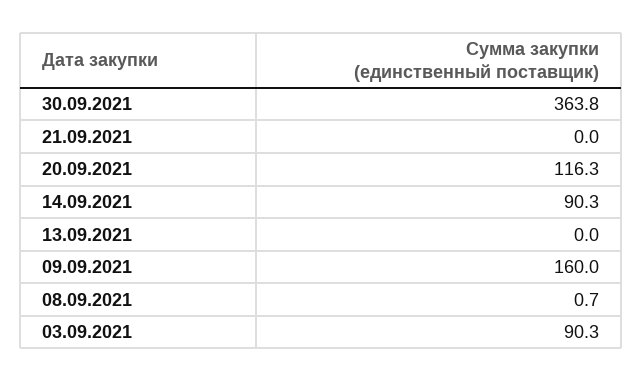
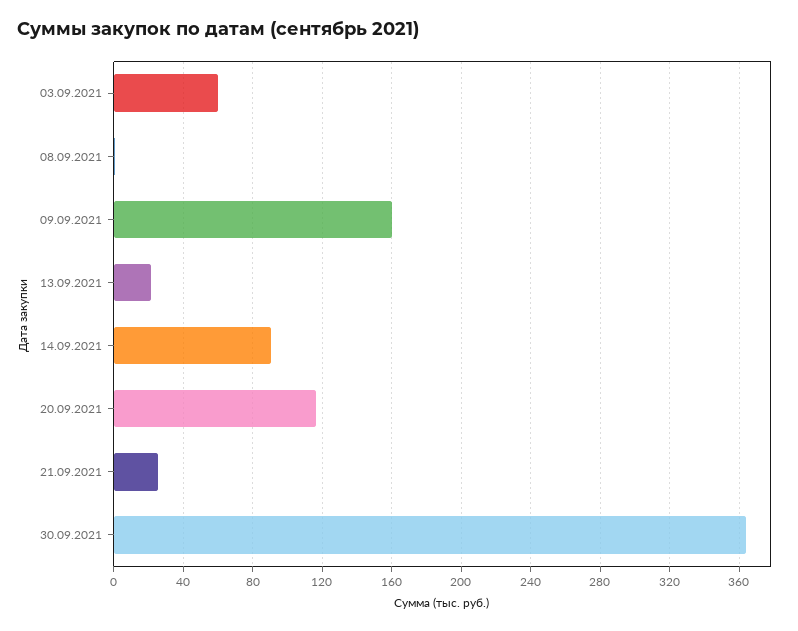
  {
    "30.09.2021": 363.8,
-   "21.09.2021": 0,
+   "21.09.2021": 25,
    "20.09.2021": 116.3,
    "14.09.2021": 90.3,
-   "13.09.2021": 0,
+   "13.09.2021": 20,
    "09.09.2021": 160,
    "08.09.2021": 0.7,
-   "03.09.2021": 90.3
+   "03.09.2021": 60
  }

